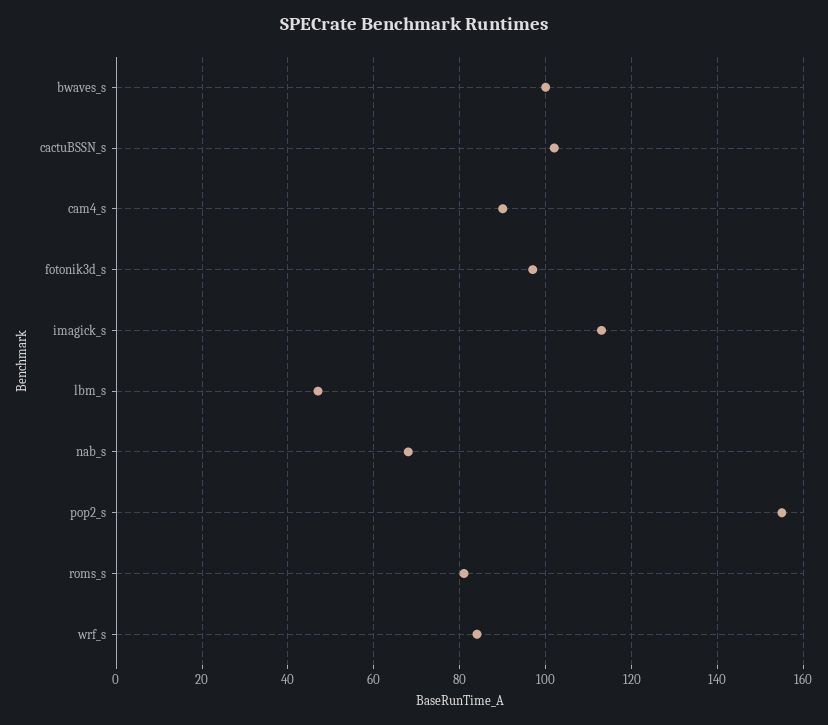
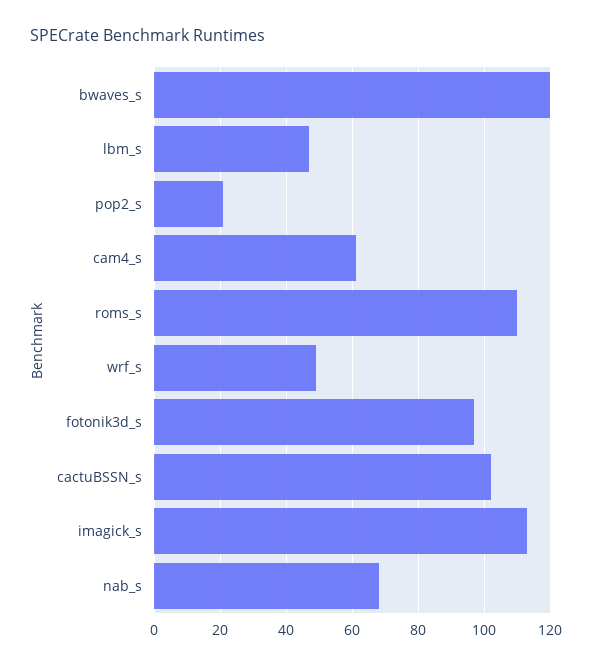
  {
-   "bwaves_s": 100,
+   "bwaves_s": 120,
    "cactuBSSN_s": 100,
-   "cam4_s": 90,
+   "cam4_s": 60,
    "fotonik3d_s": 95,
    "imagick_s": 115,
    "lbm_s": 45,
    "nab_s": 70,
-   "pop2_s": 155,
+   "pop2_s": 20,
-   "roms_s": 80,
+   "roms_s": 110,
-   "wrf_s": 85
+   "wrf_s": 50
  }

